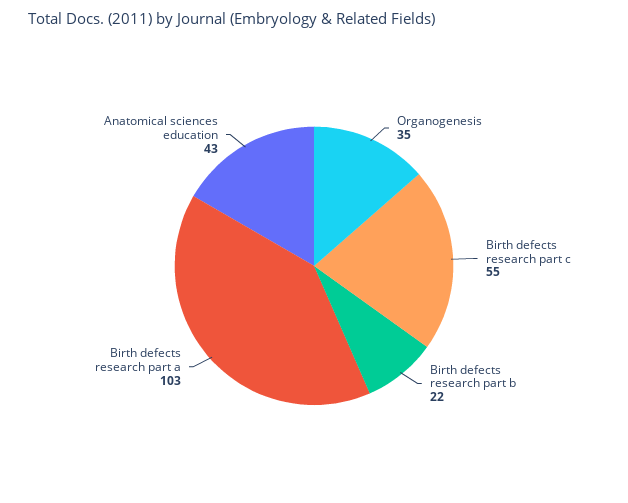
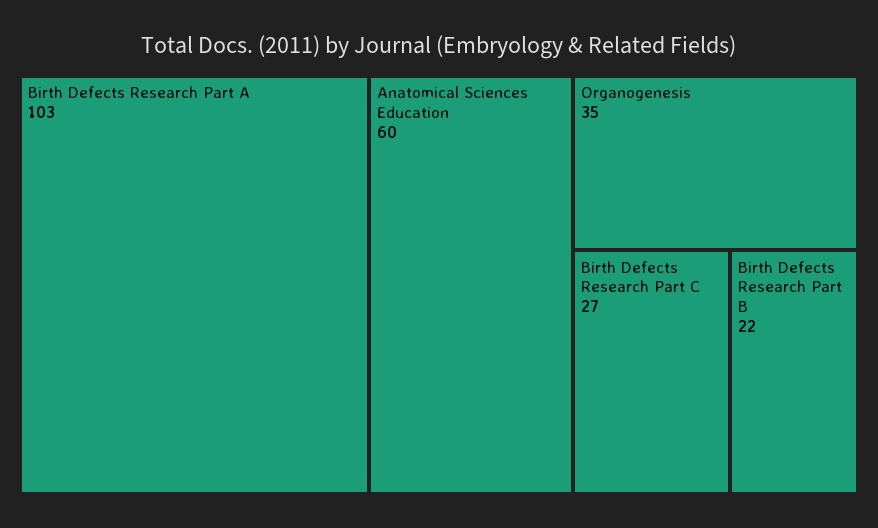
  {
    "Organogenesis": 35,
-   "Birth defects research part c": 55,
+   "Birth defects research part c": 27,
    "Birth defects research part b": 22,
    "Birth defects research part a": 103,
-   "Anatomical sciences education": 43
+   "Anatomical sciences education": 60
  }

